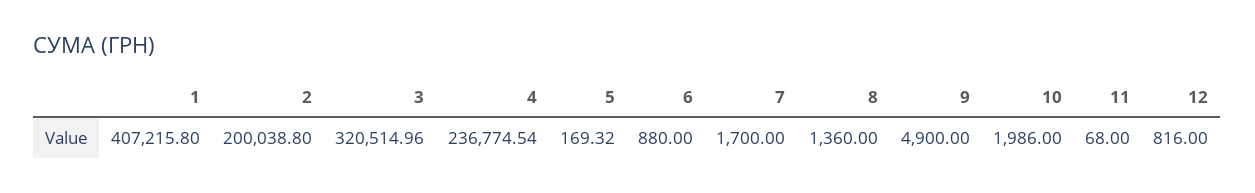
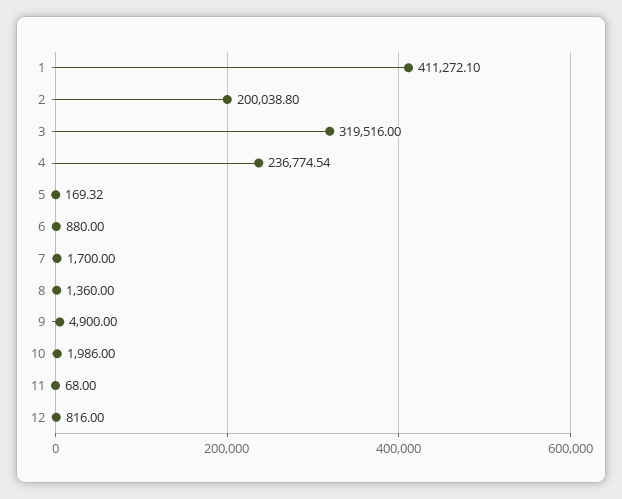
  {
-   "1": 407215.8,
+   "1": 411272.1,
    "2": 200038.8,
-   "3": 320514.96,
+   "3": 319516,
    "4": 236774.54,
    "5": 169.32,
    "6": 880,
    "7": 1700,
    "8": 1360,
    "9": 4900,
    "10": 1986,
    "11": 68,
    "12": 816
  }

